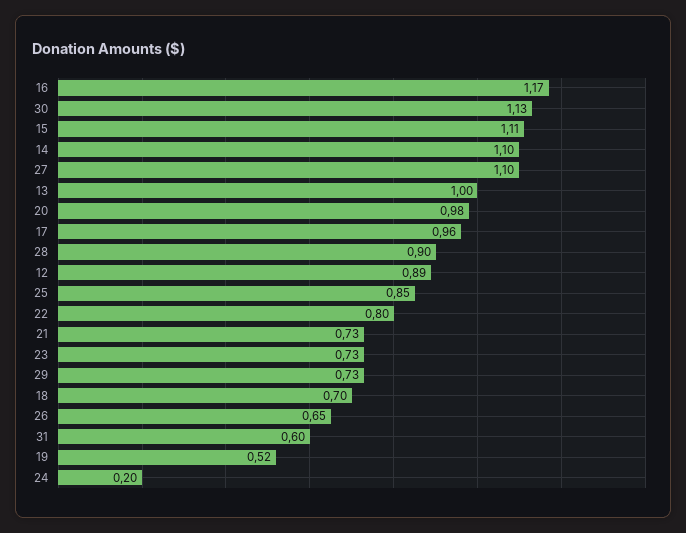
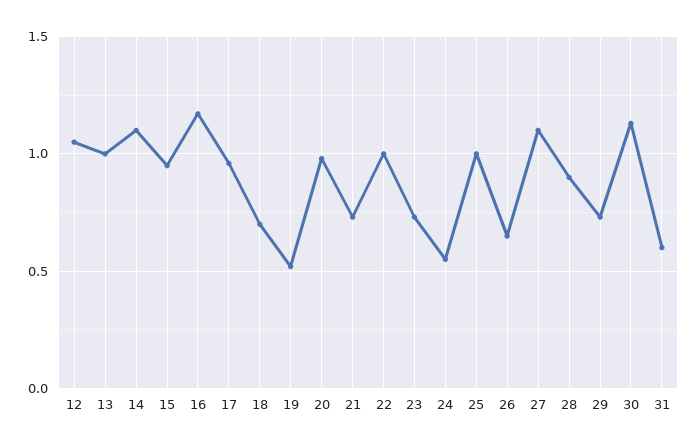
  {
    "16": 1.17,
    "30": 1.13,
-   "15": 1.11,
+   "15": 0.95,
    "14": 1.1,
    "27": 1.1,
    "13": 1,
    "20": 0.98,
    "17": 0.96,
    "28": 0.9,
-   "12": 0.89,
+   "12": 1.05,
-   "25": 0.85,
+   "25": 1,
-   "22": 0.8,
+   "22": 1,
    "21": 0.73,
    "23": 0.73,
    "29": 0.73,
    "18": 0.7,
    "26": 0.65,
    "31": 0.6,
    "19": 0.52,
-   "24": 0.2
+   "24": 0.55
  }

